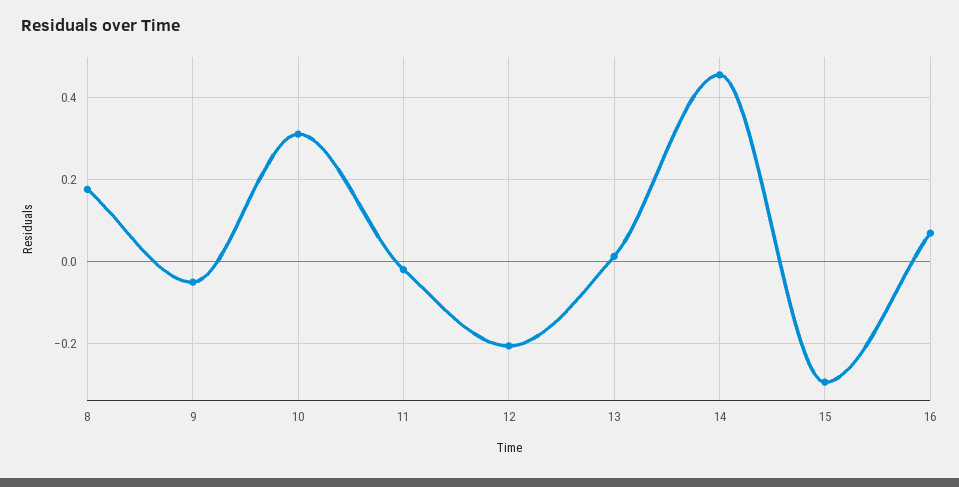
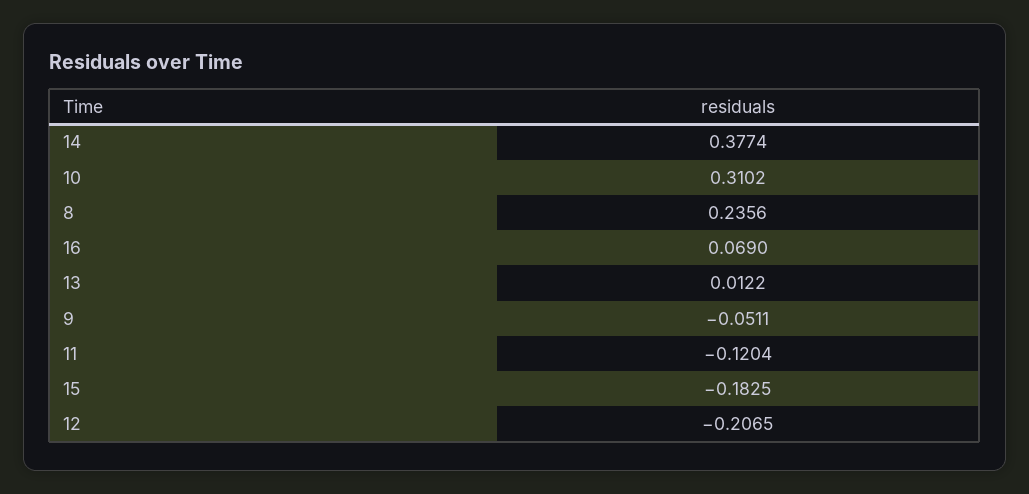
  {
-   "8": 0.18,
+   "8": 0.2356,
    "9": -0.0511,
    "10": 0.3102,
-   "11": -0.02,
+   "11": -0.1204,
    "12": -0.2065,
    "13": 0.0122,
-   "14": 0.46,
+   "14": 0.3774,
-   "15": -0.3,
+   "15": -0.1825,
    "16": 0.069
  }

